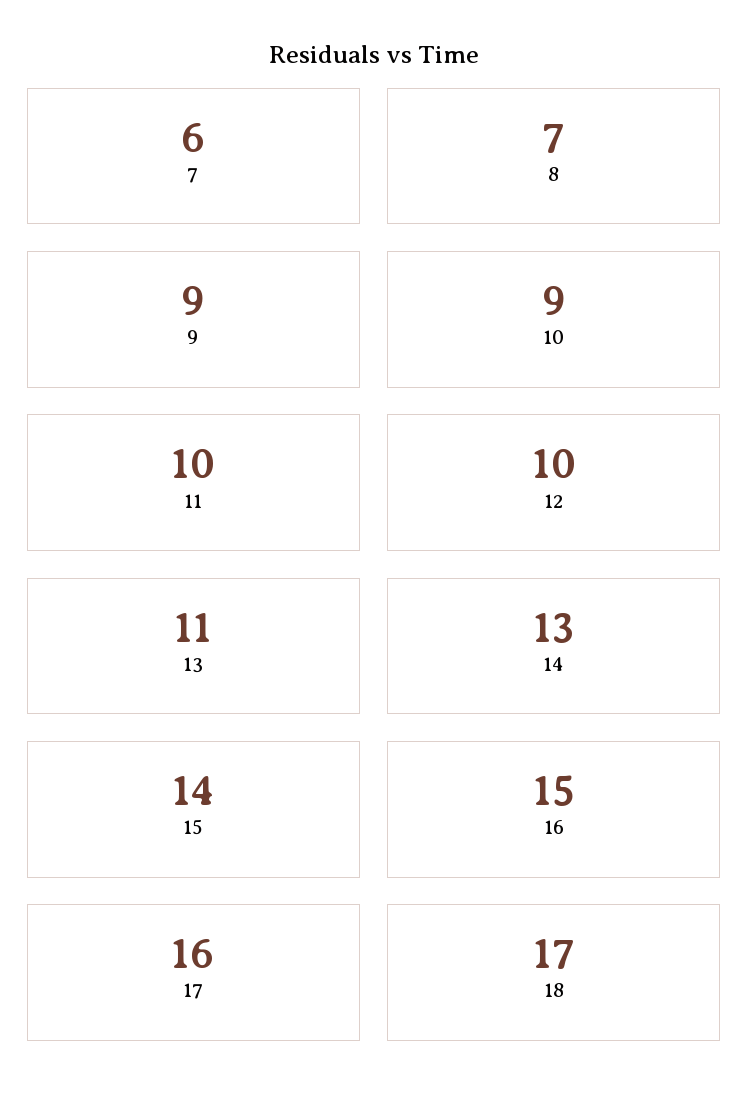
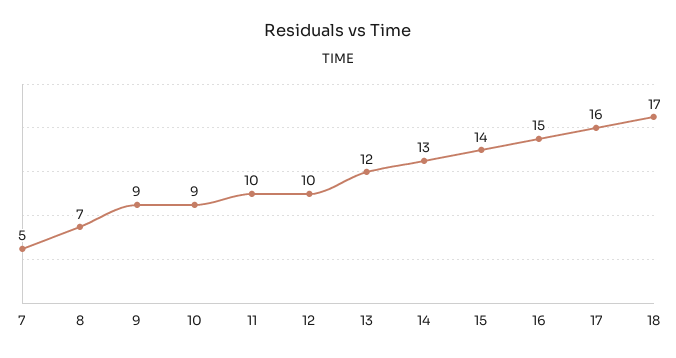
  {
-   "7": 6,
+   "7": 5,
    "8": 7,
    "9": 9,
    "10": 9,
    "11": 10,
    "12": 10,
-   "13": 11,
+   "13": 12,
    "14": 13,
    "15": 14,
    "16": 15,
    "17": 16,
    "18": 17
  }

